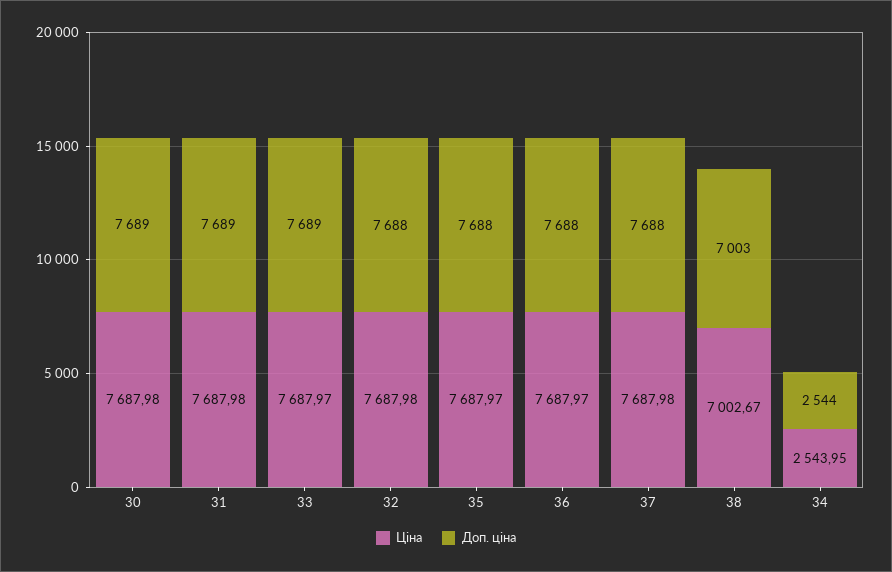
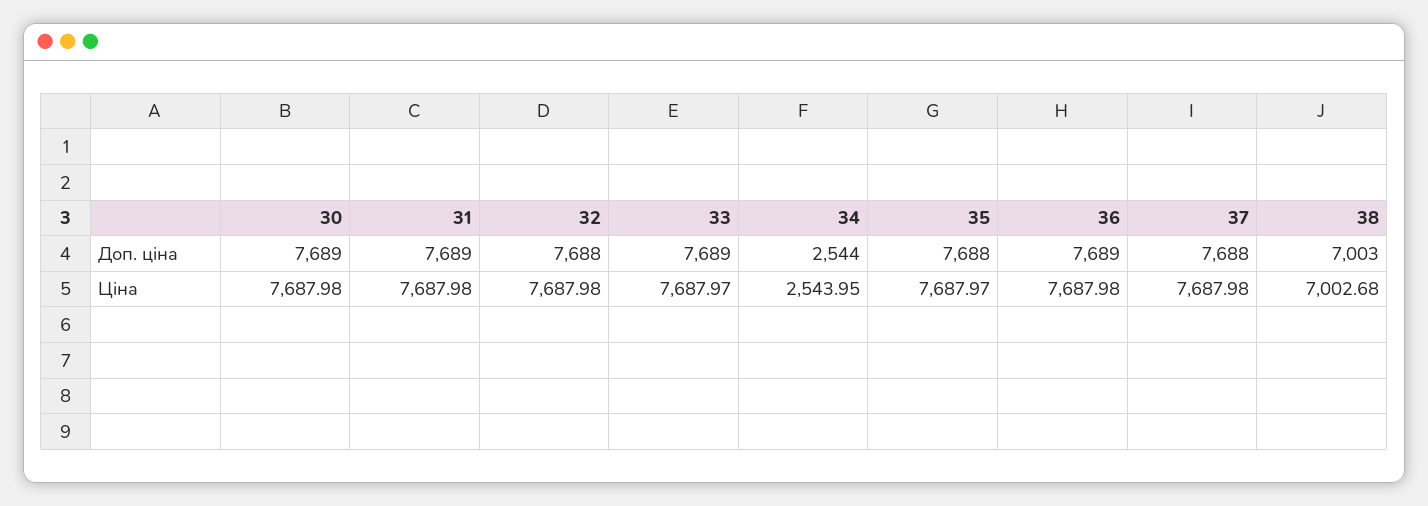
  {
    "Ціна": {
      "30": 7687.98,
      "31": 7687.98,
      "33": 7687.97,
      "32": 7687.98,
      "35": 7687.97,
-     "36": 7687.97,
+     "36": 7687.98,
      "37": 7687.98,
-     "38": 7002.67,
+     "38": 7002.68,
      "34": 2543.95
    },
    "Доп. ціна": {
      "30": 7689,
      "31": 7689,
      "33": 7689,
      "32": 7688,
      "35": 7688,
-     "36": 7688,
+     "36": 7689,
      "37": 7688,
      "38": 7003,
      "34": 2544
    }
  }

